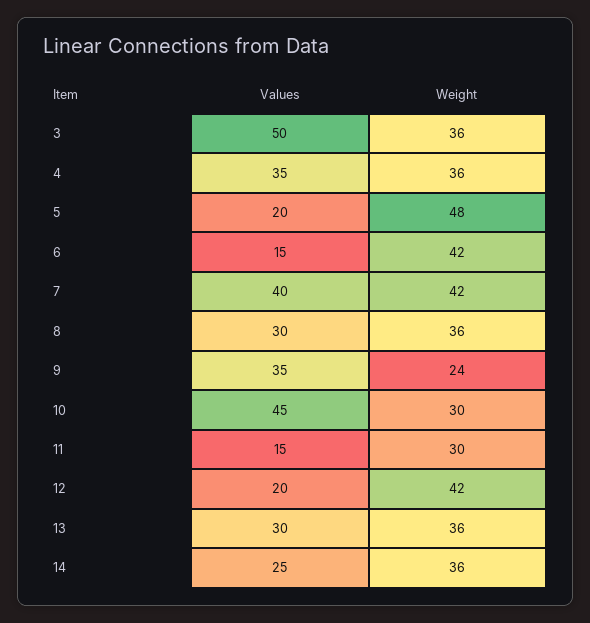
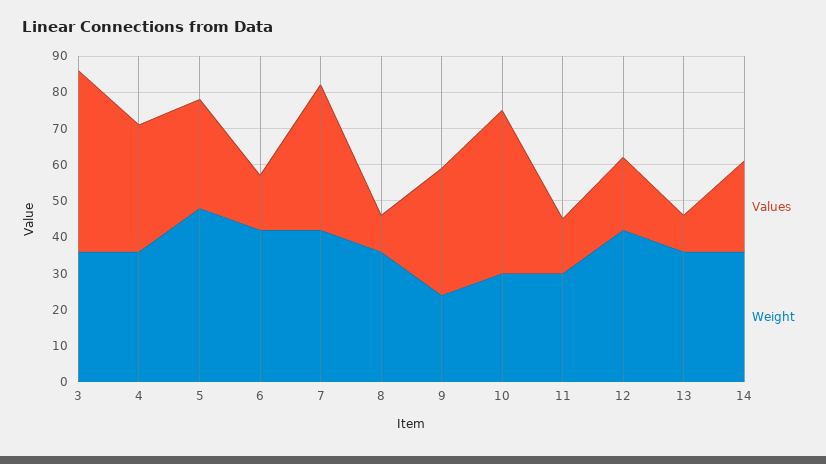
  {
    "Values": {
      "3": 50,
      "4": 35,
-     "5": 20,
+     "5": 30,
      "6": 15,
      "7": 40,
-     "8": 30,
+     "8": 10,
      "9": 35,
      "10": 45,
      "11": 15,
      "12": 20,
-     "13": 30,
+     "13": 10,
      "14": 25
    },
    "Weight": {
      "3": 36,
      "4": 36,
      "5": 48,
      "6": 42,
      "7": 42,
      "8": 36,
      "9": 24,
      "10": 30,
      "11": 30,
      "12": 42,
      "13": 36,
      "14": 36
    }
  }

